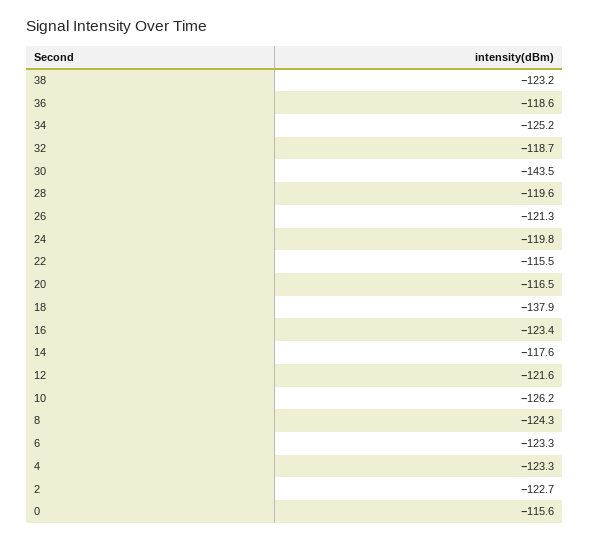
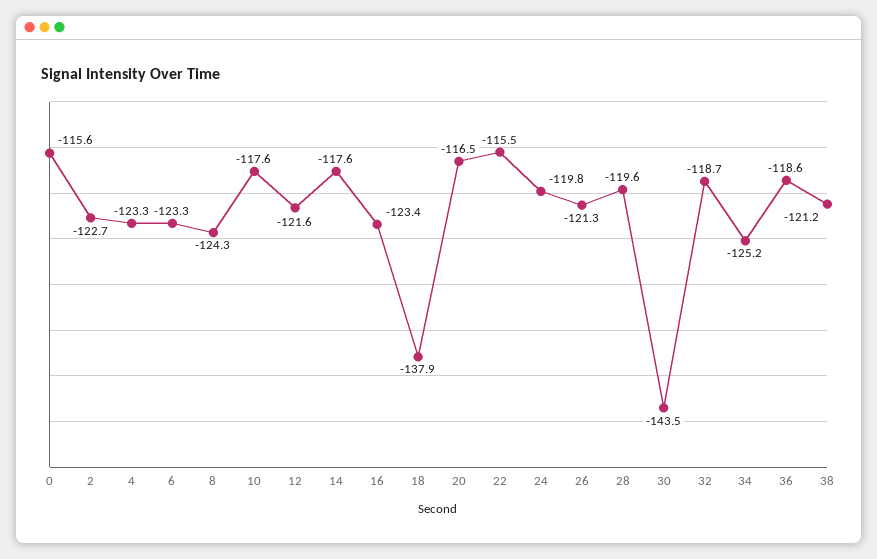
  {
-   "38": -123.2,
+   "38": -121.2,
    "36": -118.6,
    "34": -125.2,
    "32": -118.7,
    "30": -143.5,
    "28": -119.6,
    "26": -121.3,
    "24": -119.8,
    "22": -115.5,
    "20": -116.5,
    "18": -137.9,
    "16": -123.4,
    "14": -117.6,
    "12": -121.6,
-   "10": -126.2,
+   "10": -117.6,
    "8": -124.3,
    "6": -123.3,
    "4": -123.3,
    "2": -122.7,
    "0": -115.6
  }

